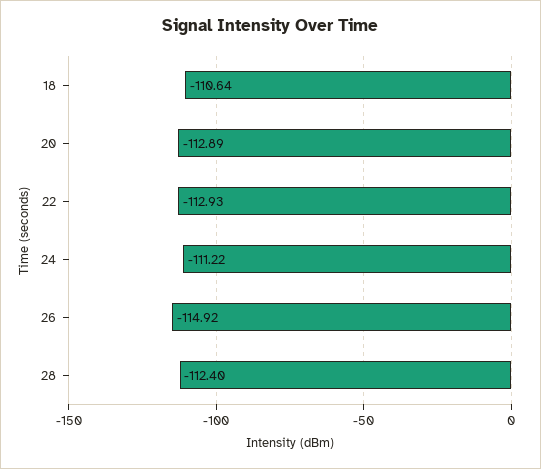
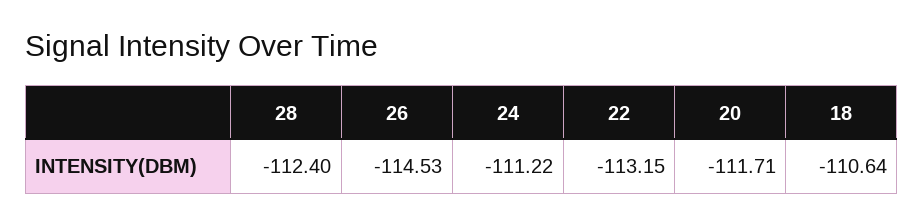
  {
    "18": -110.64,
-   "20": -112.89,
+   "20": -111.71,
-   "22": -112.93,
+   "22": -113.15,
    "24": -111.22,
-   "26": -114.92,
+   "26": -114.53,
    "28": -112.4
  }

